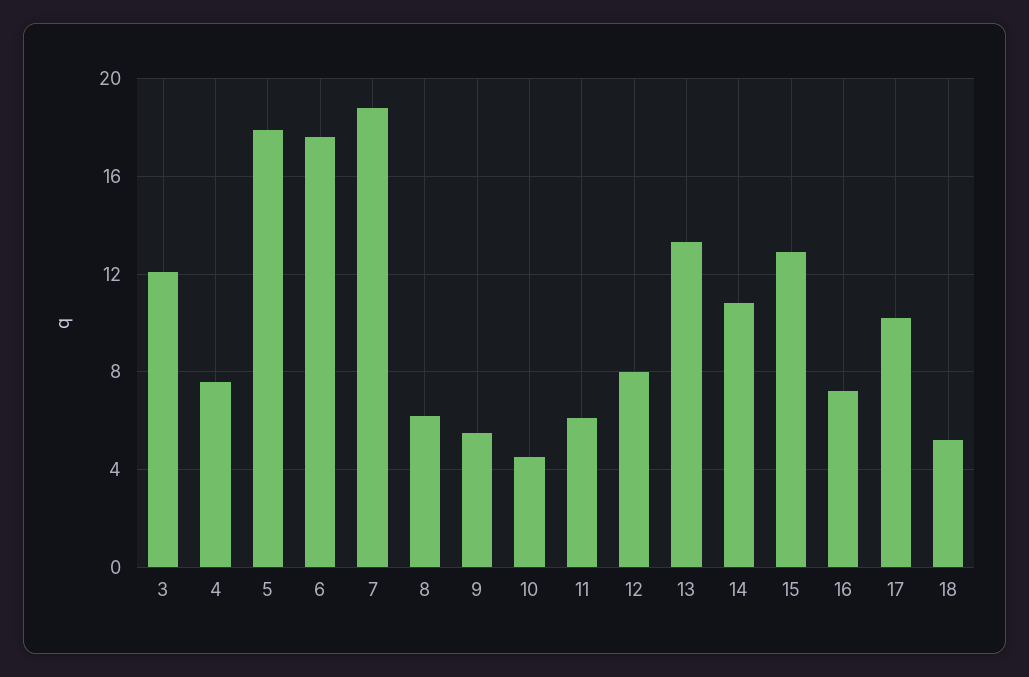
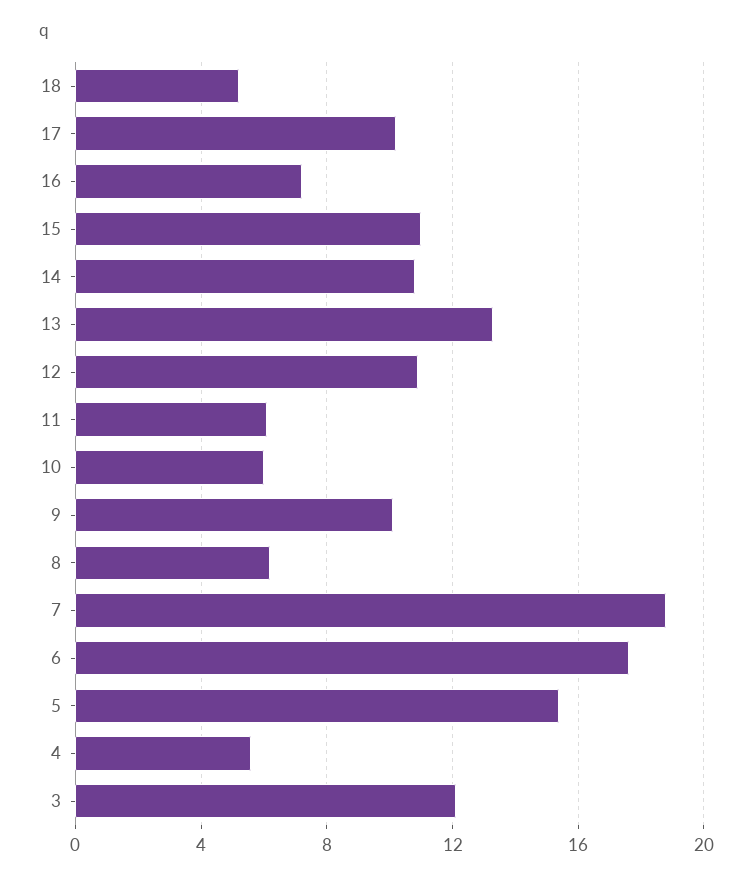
  {
    "3": 12,
-   "4": 7.5,
+   "4": 5.5,
-   "5": 18,
+   "5": 15.5,
    "6": 17.5,
    "7": 19,
    "8": 6,
-   "9": 5.5,
+   "9": 10,
-   "10": 4.5,
+   "10": 6,
    "11": 6,
-   "12": 8,
+   "12": 11,
    "13": 13.5,
    "14": 11,
-   "15": 13,
+   "15": 11,
    "16": 7,
    "17": 10,
    "18": 5
  }

